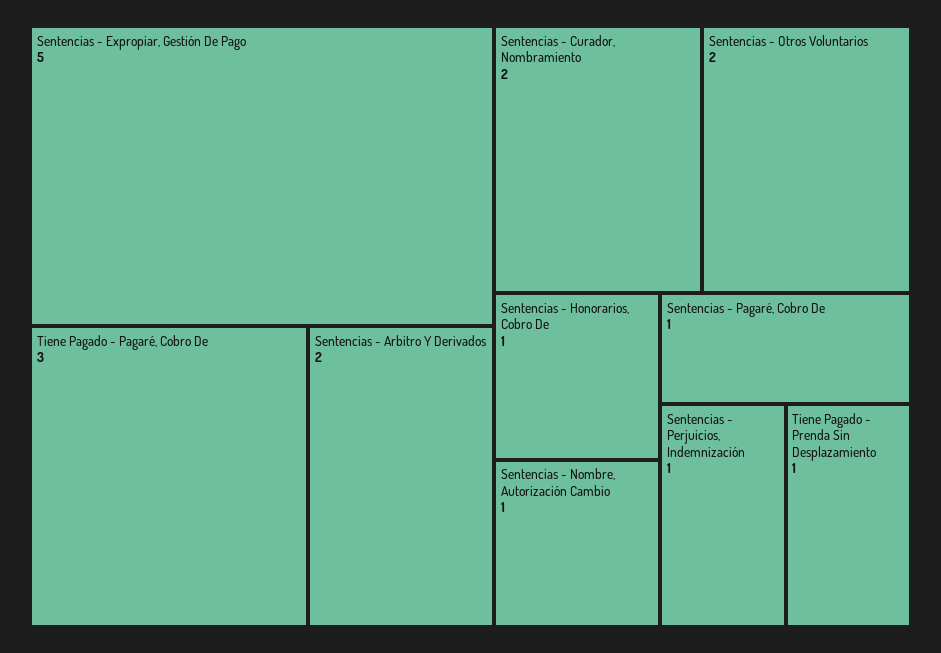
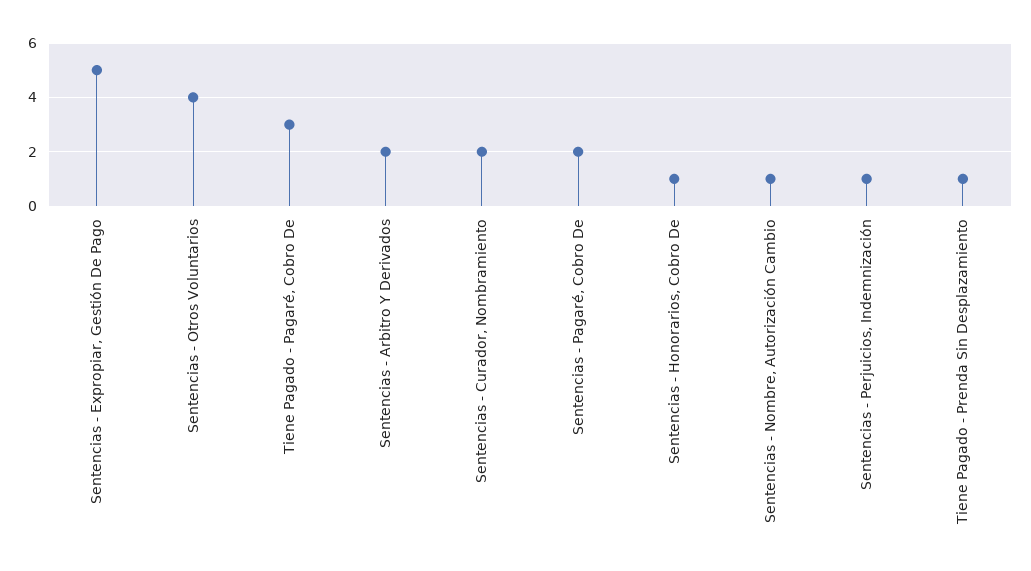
  {
    "Sentencias - Expropiar, Gestión De Pago": 5,
    "Tiene Pagado - Pagaré, Cobro De": 3,
    "Sentencias - Arbitro Y Derivados": 2,
    "Sentencias - Curador, Nombramiento": 2,
-   "Sentencias - Otros Voluntarios": 2,
+   "Sentencias - Otros Voluntarios": 4,
    "Sentencias - Honorarios, Cobro De": 1,
    "Sentencias - Nombre, Autorización Cambio": 1,
-   "Sentencias - Pagaré, Cobro De": 1,
+   "Sentencias - Pagaré, Cobro De": 2,
    "Sentencias - Perjuicios, Indemnización": 1,
    "Tiene Pagado - Prenda Sin Desplazamiento": 1
  }

